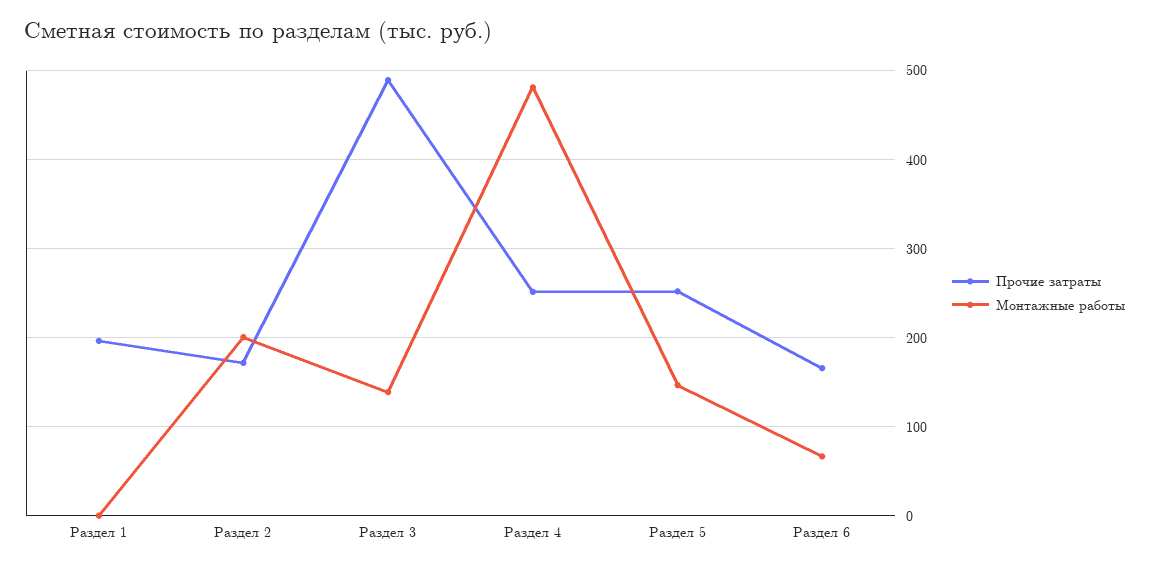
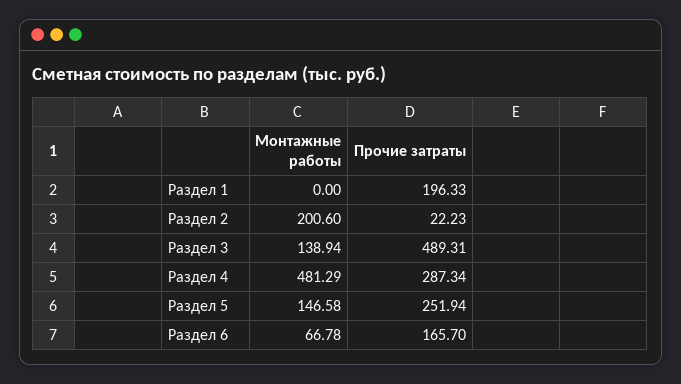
  {
    "Прочие затраты": {
      "Раздел 1": 196.33,
-     "Раздел 2": 170,
+     "Раздел 2": 22.23,
      "Раздел 3": 489.31,
-     "Раздел 4": 250,
+     "Раздел 4": 287.34,
      "Раздел 5": 251.94,
      "Раздел 6": 165.7
    },
    "Монтажные работы": {
      "Раздел 1": 0,
      "Раздел 2": 200.6,
      "Раздел 3": 138.94,
      "Раздел 4": 481.29,
      "Раздел 5": 146.58,
      "Раздел 6": 66.78
    }
  }

